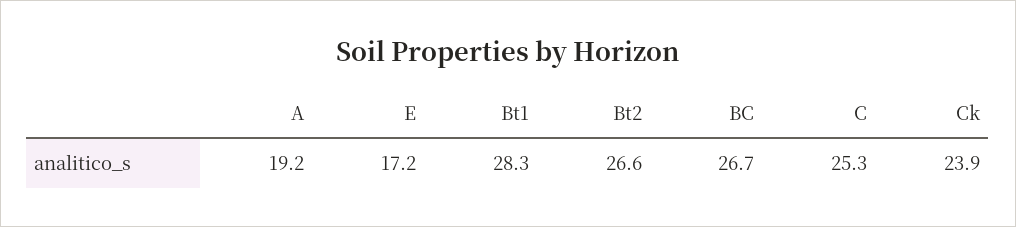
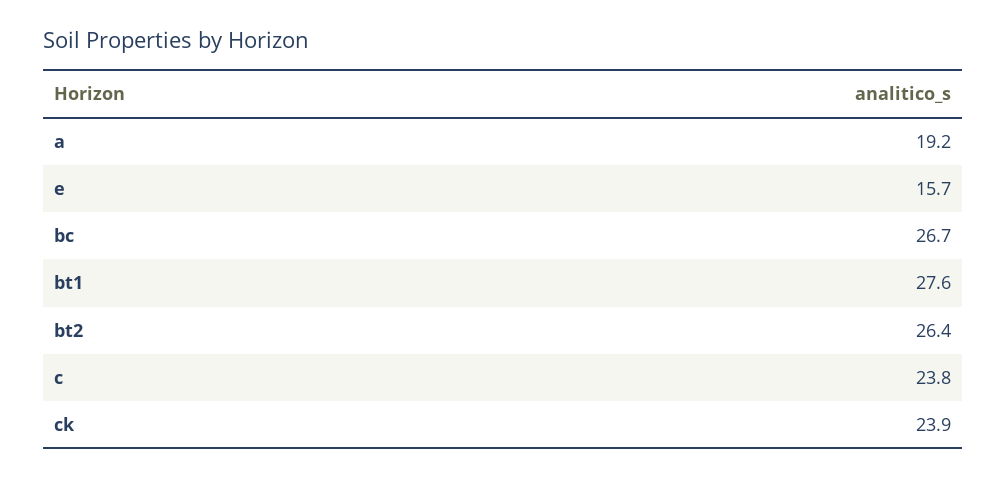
  {
    "A": 19.2,
-   "E": 17.2,
+   "E": 15.7,
-   "Bt1": 28.3,
+   "Bt1": 27.6,
-   "Bt2": 26.6,
+   "Bt2": 26.4,
    "BC": 26.7,
-   "C": 25.3,
+   "C": 23.8,
    "Ck": 23.9
  }

